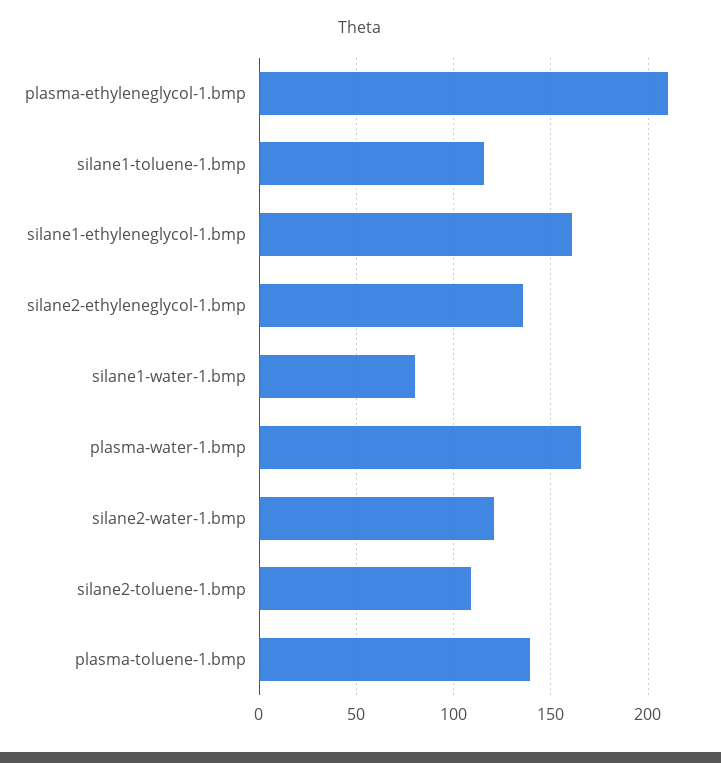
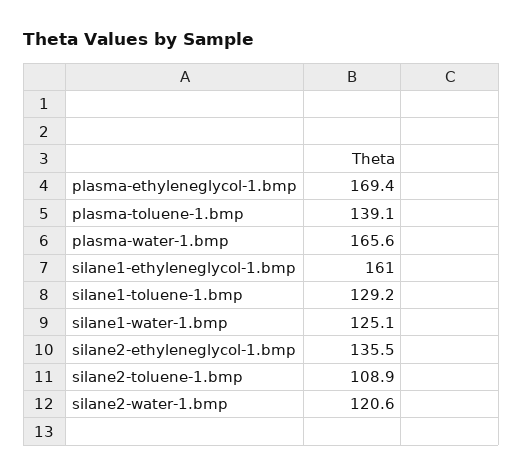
  {
-   "plasma-ethyleneglycol-1.bmp": 210,
+   "plasma-ethyleneglycol-1.bmp": 169.4,
-   "silane1-toluene-1.bmp": 115,
+   "silane1-toluene-1.bmp": 129.2,
    "silane1-ethyleneglycol-1.bmp": 161,
    "silane2-ethyleneglycol-1.bmp": 135.5,
-   "silane1-water-1.bmp": 80,
+   "silane1-water-1.bmp": 125.1,
    "plasma-water-1.bmp": 165.6,
    "silane2-water-1.bmp": 120.6,
    "silane2-toluene-1.bmp": 108.9,
    "plasma-toluene-1.bmp": 139.1
  }

